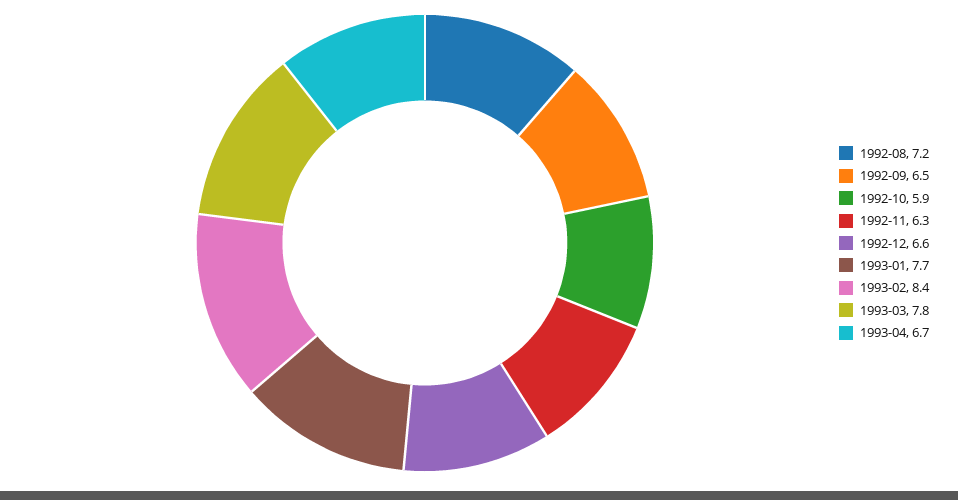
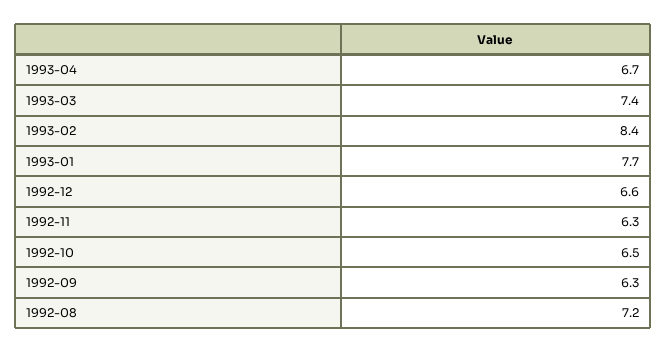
  {
    "1992-08": 7.2,
-   "1992-09": 6.5,
+   "1992-09": 6.3,
-   "1992-10": 5.9,
+   "1992-10": 6.5,
    "1992-11": 6.3,
    "1992-12": 6.6,
    "1993-01": 7.7,
    "1993-02": 8.4,
-   "1993-03": 7.8,
+   "1993-03": 7.4,
    "1993-04": 6.7
  }

